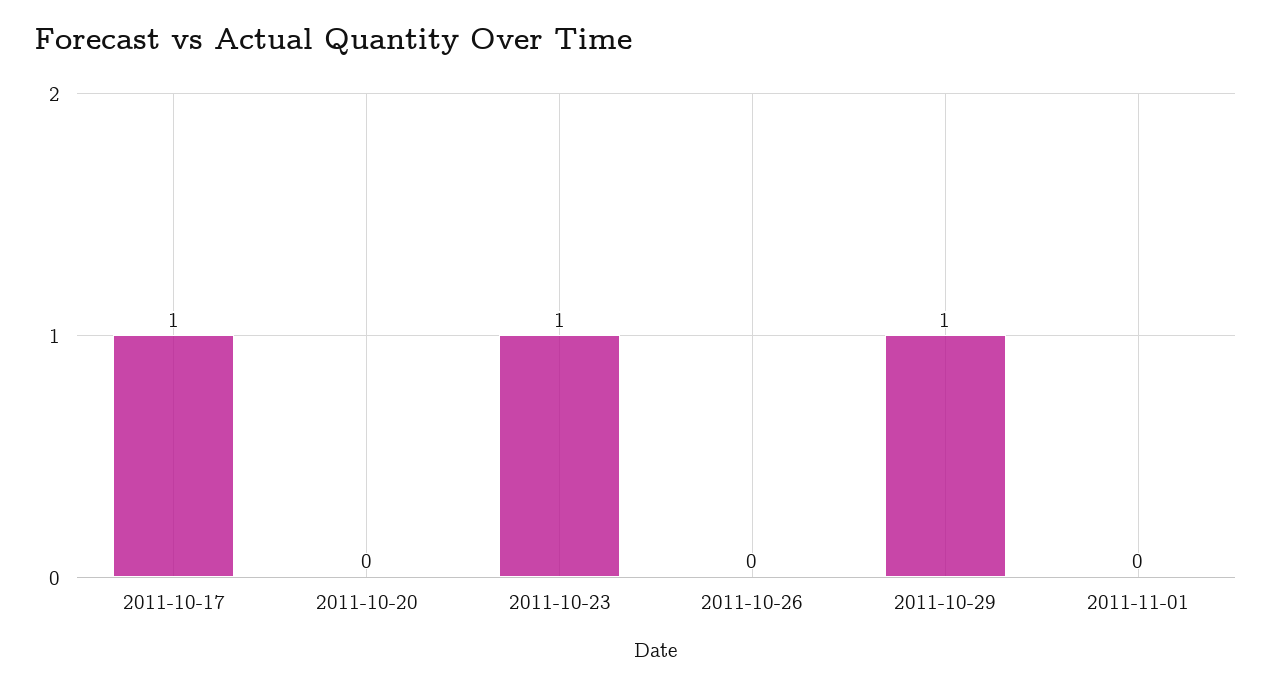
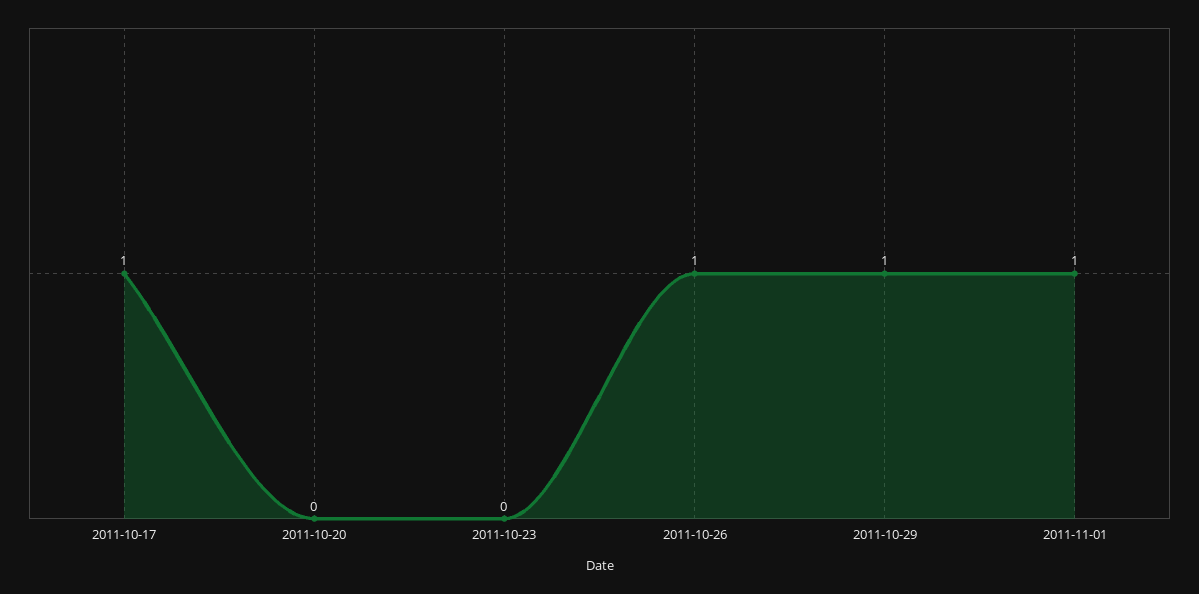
  {
    "2011-10-17": 1,
    "2011-10-20": 0,
-   "2011-10-23": 1,
+   "2011-10-23": 0,
-   "2011-10-26": 0,
+   "2011-10-26": 1,
    "2011-10-29": 1,
-   "2011-11-01": 0
+   "2011-11-01": 1
  }

